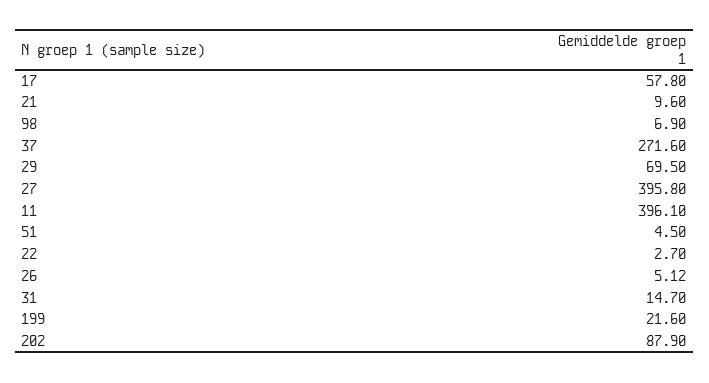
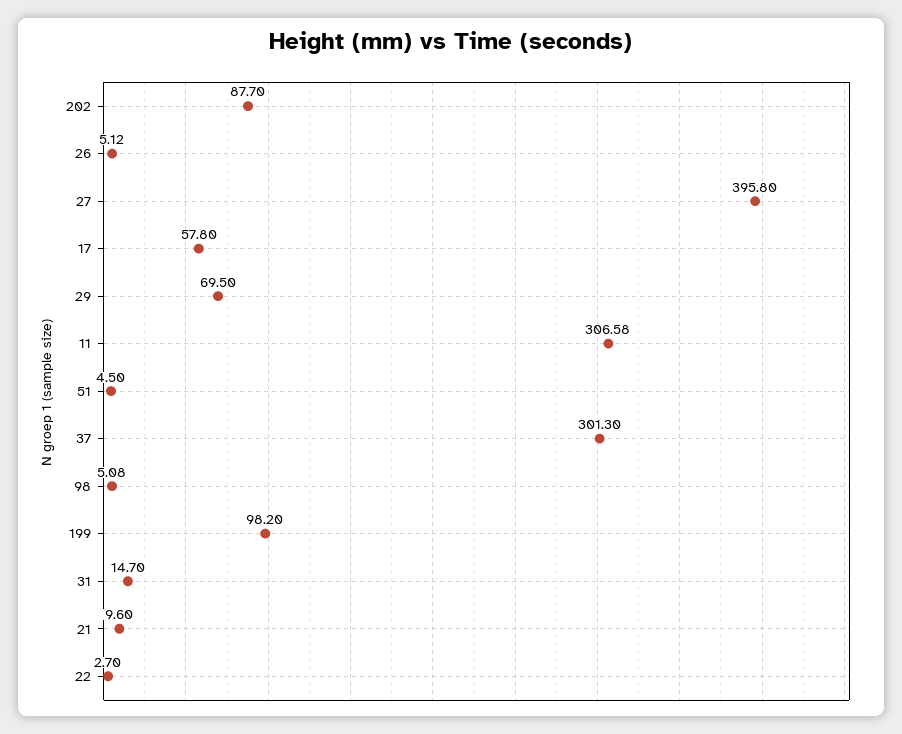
  {
    "17": 57.8,
    "21": 9.6,
-   "98": 6.9,
+   "98": 5.08,
-   "37": 271.6,
+   "37": 301.3,
    "29": 69.5,
    "27": 395.8,
-   "11": 396.1,
+   "11": 306.58,
    "51": 4.5,
    "22": 2.7,
    "26": 5.12,
    "31": 14.7,
-   "199": 21.6,
+   "199": 98.2,
-   "202": 87.9
+   "202": 87.7
  }

